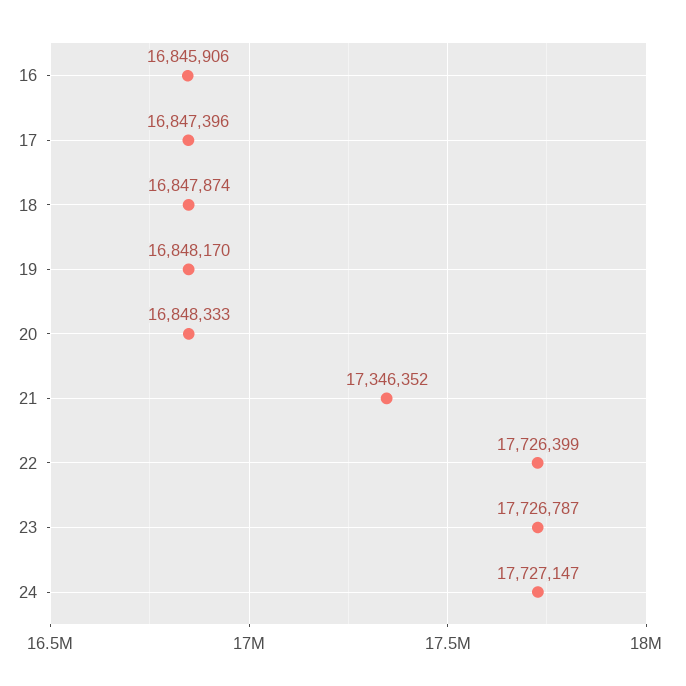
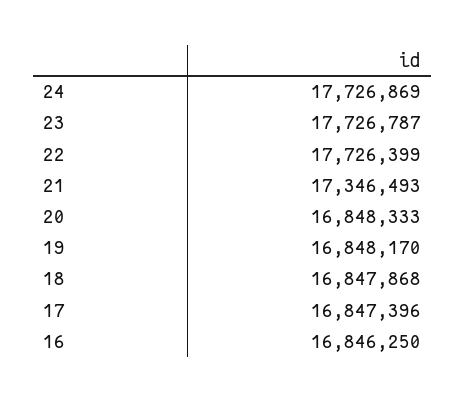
  {
-   "16": 16845906,
+   "16": 16846250,
    "17": 16847396,
-   "18": 16847874,
+   "18": 16847868,
    "19": 16848170,
    "20": 16848333,
-   "21": 17346352,
+   "21": 17346493,
    "22": 17726399,
    "23": 17726787,
-   "24": 17727147
+   "24": 17726869
  }

